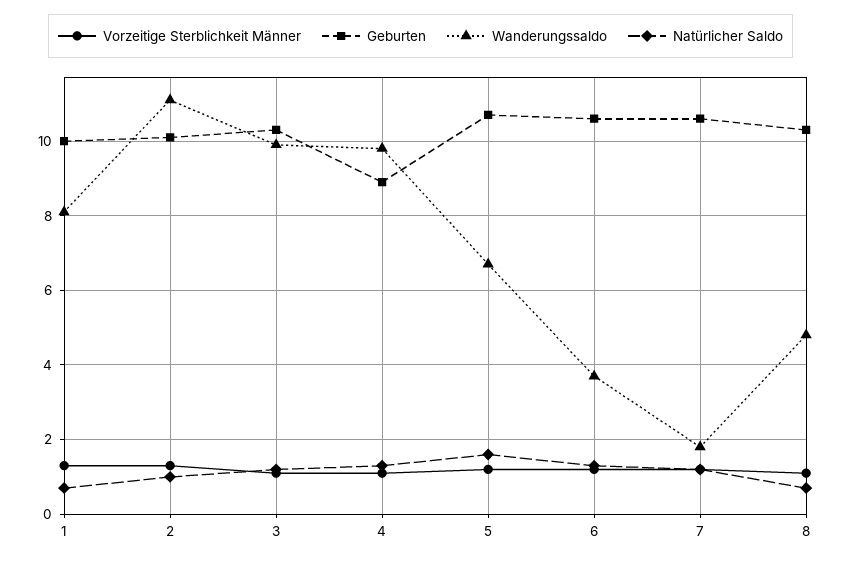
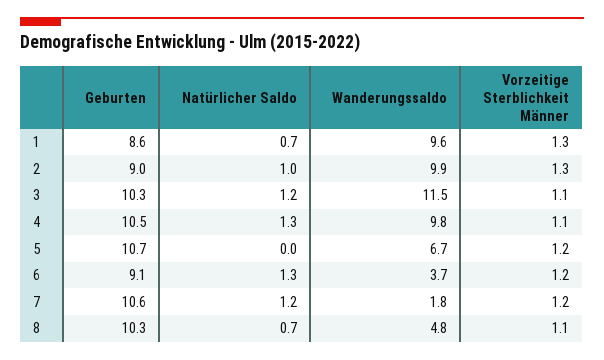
  {
    "Vorzeitige Sterblichkeit Männer": {
      "1": 1.3,
      "2": 1.3,
      "3": 1.1,
      "4": 1.1,
      "5": 1.2,
      "6": 1.2,
      "7": 1.2,
      "8": 1.1
    },
    "Geburten": {
-     "1": 10,
+     "1": 8.6,
-     "2": 10,
+     "2": 9,
      "3": 10.3,
-     "4": 9,
+     "4": 10.5,
      "5": 10.7,
-     "6": 10.5,
+     "6": 9.1,
      "7": 10.6,
      "8": 10.3
    },
    "Wanderungssaldo": {
-     "1": 8,
+     "1": 9.6,
-     "2": 11,
+     "2": 9.9,
-     "3": 10,
+     "3": 11.5,
      "4": 9.8,
      "5": 6.7,
      "6": 3.7,
      "7": 1.8,
      "8": 4.8
    },
    "Natürlicher Saldo": {
      "1": 0.7,
      "2": 1,
      "3": 1.2,
      "4": 1.3,
-     "5": 1.5,
+     "5": 0,
      "6": 1.3,
      "7": 1.2,
      "8": 0.7
    }
  }

